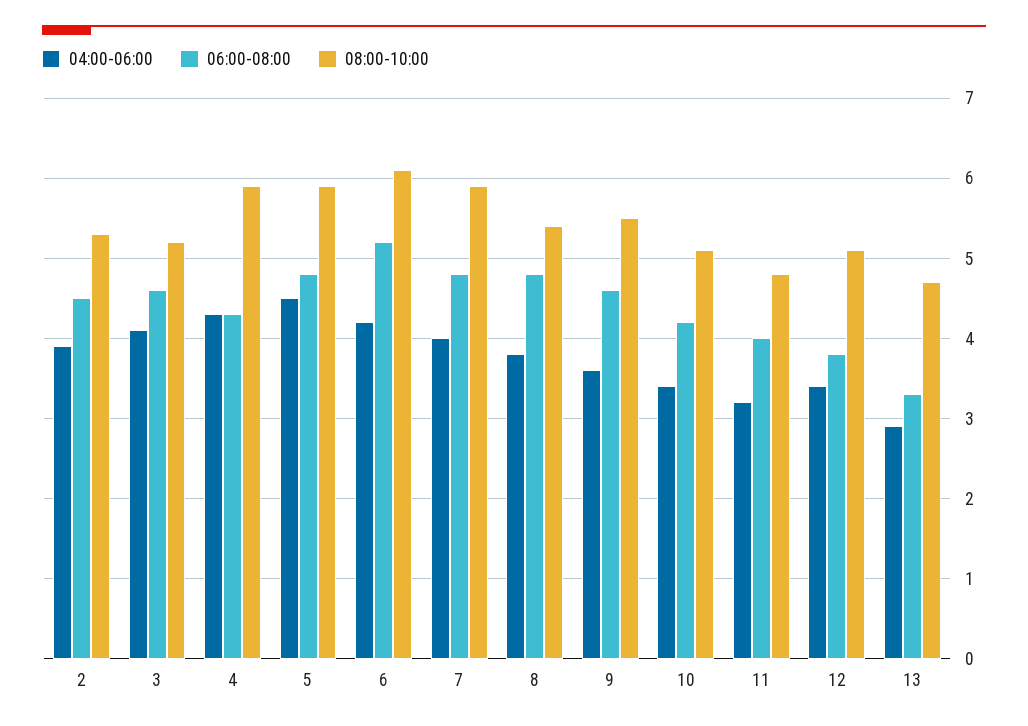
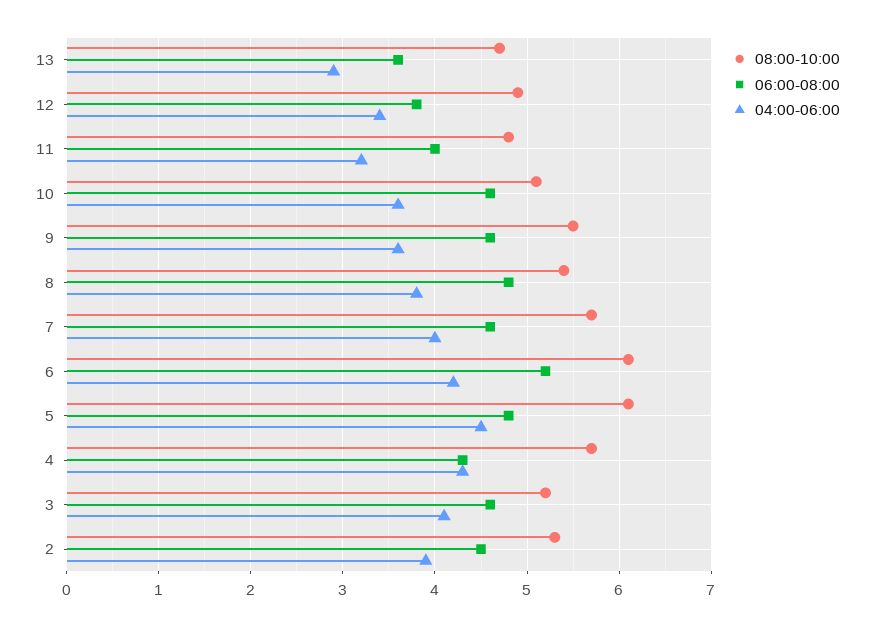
  {
    "04:00-06:00": {
      "2": 3.9,
      "3": 4.1,
      "4": 4.3,
      "5": 4.5,
      "6": 4.2,
      "7": 4,
      "8": 3.8,
      "9": 3.6,
-     "10": 3.4,
+     "10": 3.6,
      "11": 3.2,
      "12": 3.4,
      "13": 2.9
    },
    "06:00-08:00": {
      "2": 4.5,
      "3": 4.6,
      "4": 4.3,
      "5": 4.8,
      "6": 5.2,
-     "7": 4.8,
+     "7": 4.6,
      "8": 4.8,
      "9": 4.6,
-     "10": 4.2,
+     "10": 4.6,
      "11": 4,
      "12": 3.8,
-     "13": 3.3
+     "13": 3.6
    },
    "08:00-10:00": {
      "2": 5.3,
      "3": 5.2,
-     "4": 5.9,
+     "4": 5.7,
-     "5": 5.9,
+     "5": 6.1,
      "6": 6.1,
-     "7": 5.9,
+     "7": 5.7,
      "8": 5.4,
      "9": 5.5,
      "10": 5.1,
      "11": 4.8,
-     "12": 5.1,
+     "12": 4.9,
      "13": 4.7
    }
  }

